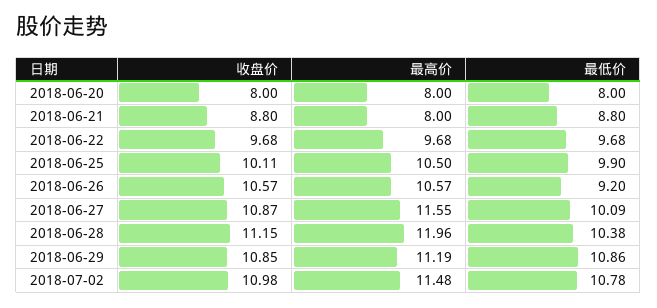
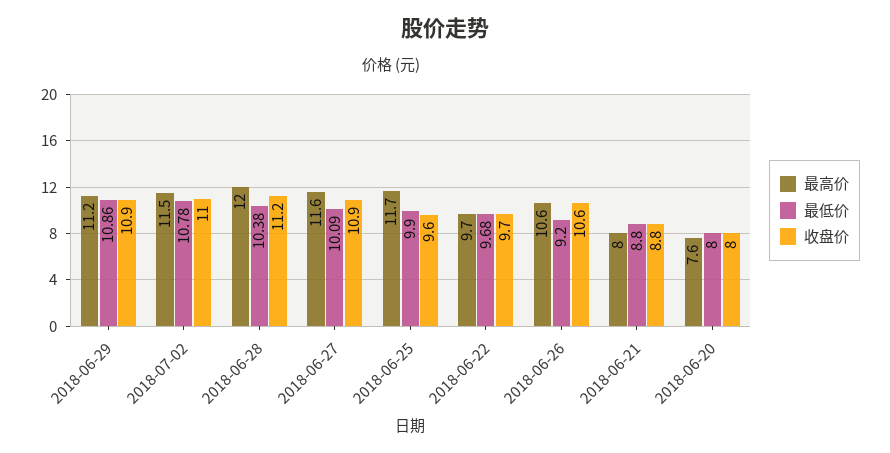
  {
    "收盘价": {
      "2018-06-20": 8,
      "2018-06-21": 8.8,
      "2018-06-22": 9.68,
-     "2018-06-25": 10.11,
+     "2018-06-25": 9.6,
      "2018-06-26": 10.57,
      "2018-06-27": 10.87,
      "2018-06-28": 11.15,
      "2018-06-29": 10.85,
      "2018-07-02": 10.98
    },
    "最高价": {
-     "2018-06-20": 8,
+     "2018-06-20": 7.6,
      "2018-06-21": 8,
      "2018-06-22": 9.68,
-     "2018-06-25": 10.5,
+     "2018-06-25": 11.7,
      "2018-06-26": 10.57,
      "2018-06-27": 11.55,
      "2018-06-28": 11.96,
      "2018-06-29": 11.19,
      "2018-07-02": 11.48
    },
    "最低价": {
      "2018-06-20": 8,
      "2018-06-21": 8.8,
      "2018-06-22": 9.68,
      "2018-06-25": 9.9,
      "2018-06-26": 9.2,
      "2018-06-27": 10.09,
      "2018-06-28": 10.38,
      "2018-06-29": 10.86,
      "2018-07-02": 10.78
    }
  }

